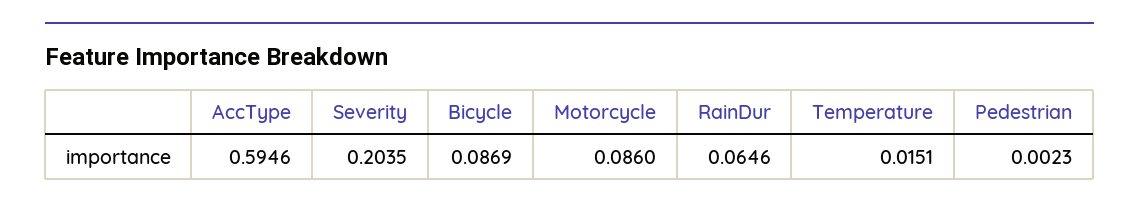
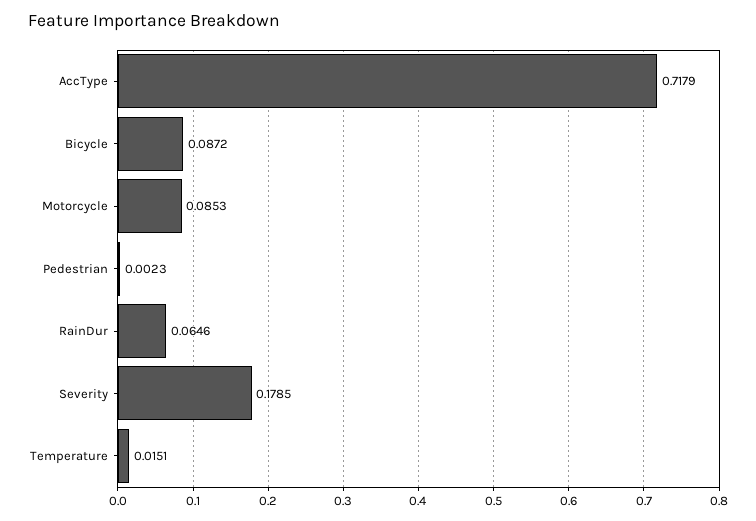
  {
-   "AccType": 0.5946,
+   "AccType": 0.7179,
-   "Severity": 0.2035,
+   "Severity": 0.1785,
-   "Bicycle": 0.0869,
+   "Bicycle": 0.0872,
-   "Motorcycle": 0.086,
+   "Motorcycle": 0.0853,
    "RainDur": 0.0646,
    "Temperature": 0.0151,
    "Pedestrian": 0.0023
  }

